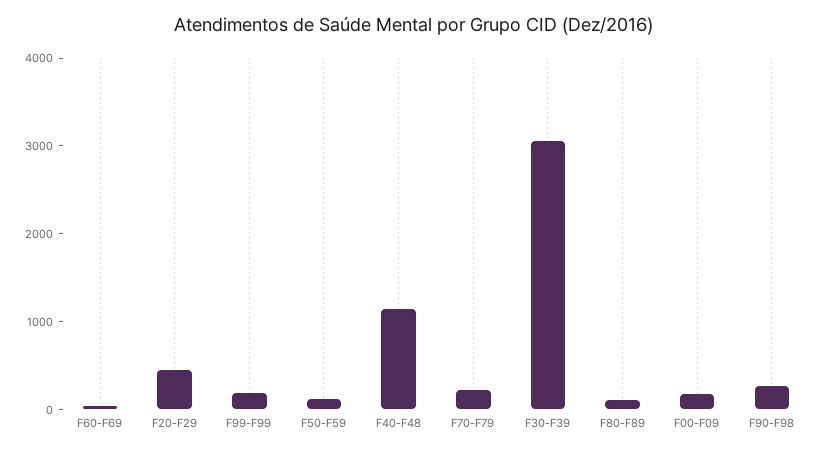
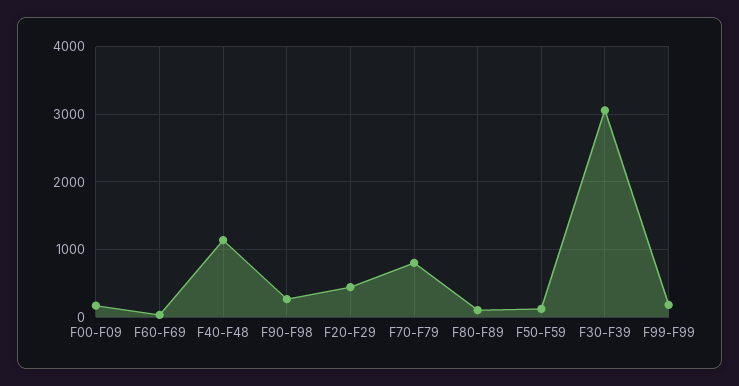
  {
    "F60-F69": 0,
    "F20-F29": 400,
    "F99-F99": 200,
    "F50-F59": 100,
    "F40-F48": 1100,
-   "F70-F79": 200,
+   "F70-F79": 800,
    "F30-F39": 3100,
    "F80-F89": 100,
    "F00-F09": 200,
    "F90-F98": 300
  }

